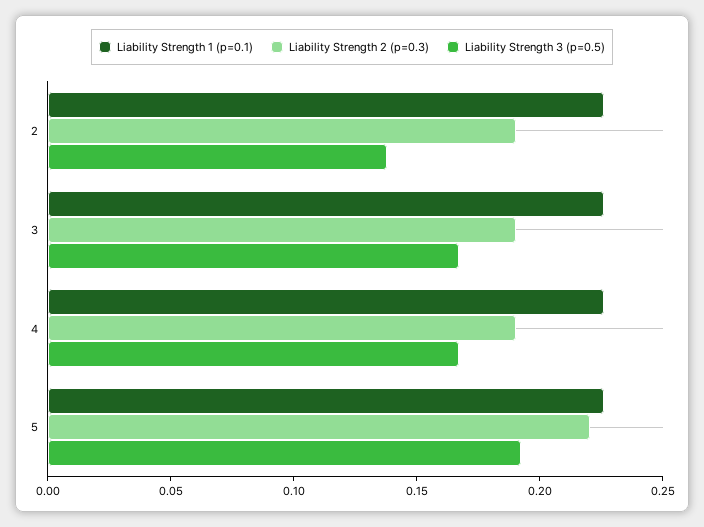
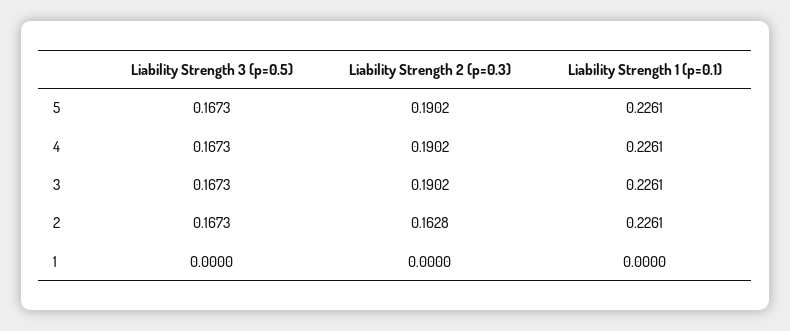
  {
    "Liability Strength 1 (p=0.1)": {
      "2": 0.2261,
      "3": 0.2261,
      "4": 0.2261,
-     "5": 0.2261
+     "5": 0.2261,
+     "1": 0
    },
    "Liability Strength 2 (p=0.3)": {
-     "2": 0.19,
+     "2": 0.1628,
      "3": 0.1902,
      "4": 0.1902,
-     "5": 0.22
+     "5": 0.1902,
+     "1": 0
    },
    "Liability Strength 3 (p=0.5)": {
-     "2": 0.14,
+     "2": 0.1673,
      "3": 0.1673,
      "4": 0.1673,
-     "5": 0.19
+     "5": 0.1673,
+     "1": 0
    }
  }

